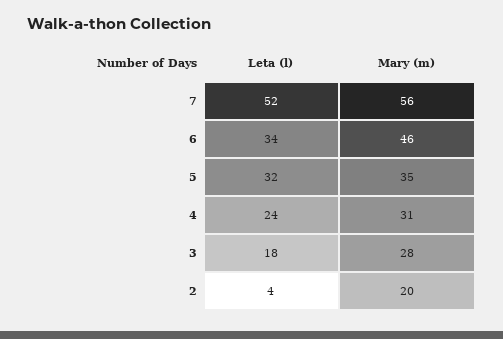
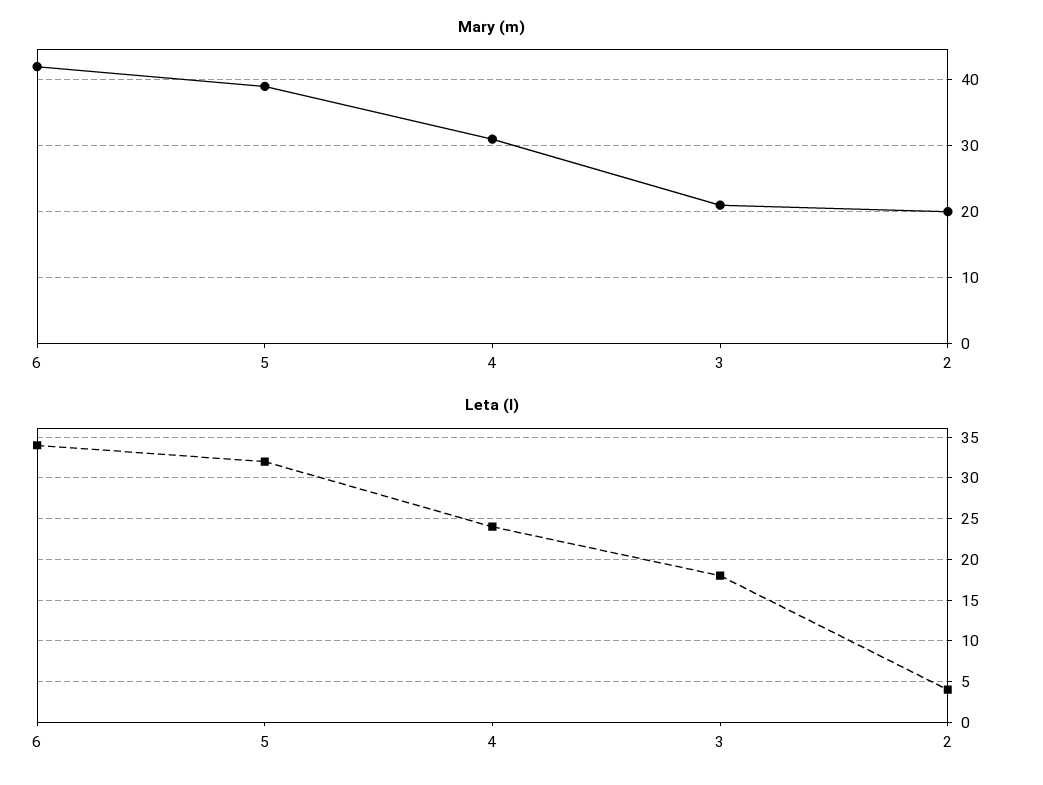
  {
    "Leta (l)": {
-     "7": 52,
      "6": 34,
      "5": 32,
      "4": 24,
      "3": 18,
      "2": 4
    },
    "Mary (m)": {
-     "7": 56,
-     "6": 46,
+     "6": 42,
-     "5": 35,
+     "5": 39,
      "4": 31,
-     "3": 28,
+     "3": 21,
      "2": 20
    }
  }

